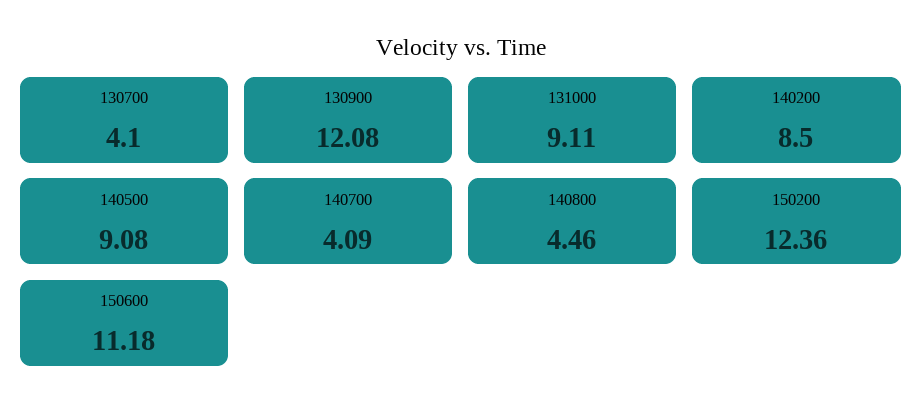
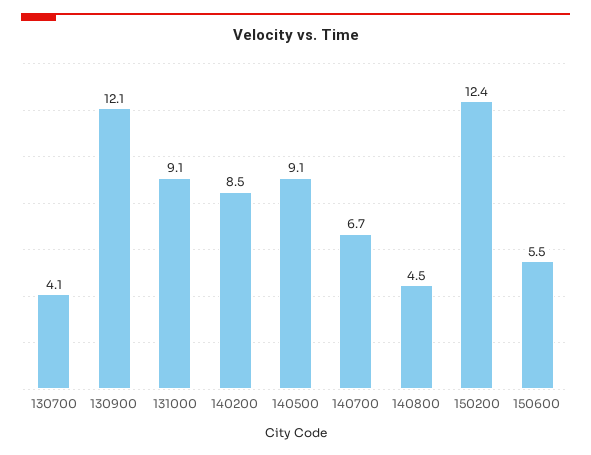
  {
    "130700": 4.1,
    "130900": 12.08,
    "131000": 9.11,
    "140200": 8.5,
    "140500": 9.08,
-   "140700": 4.09,
+   "140700": 6.7,
    "140800": 4.46,
    "150200": 12.36,
-   "150600": 11.18
+   "150600": 5.5
  }

